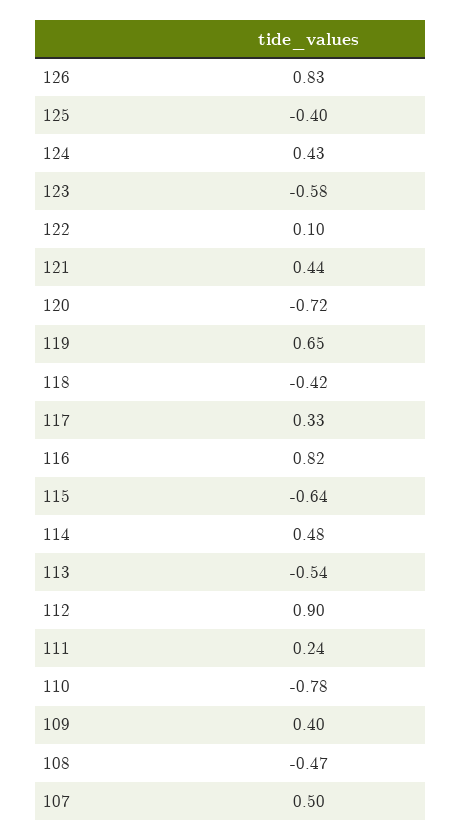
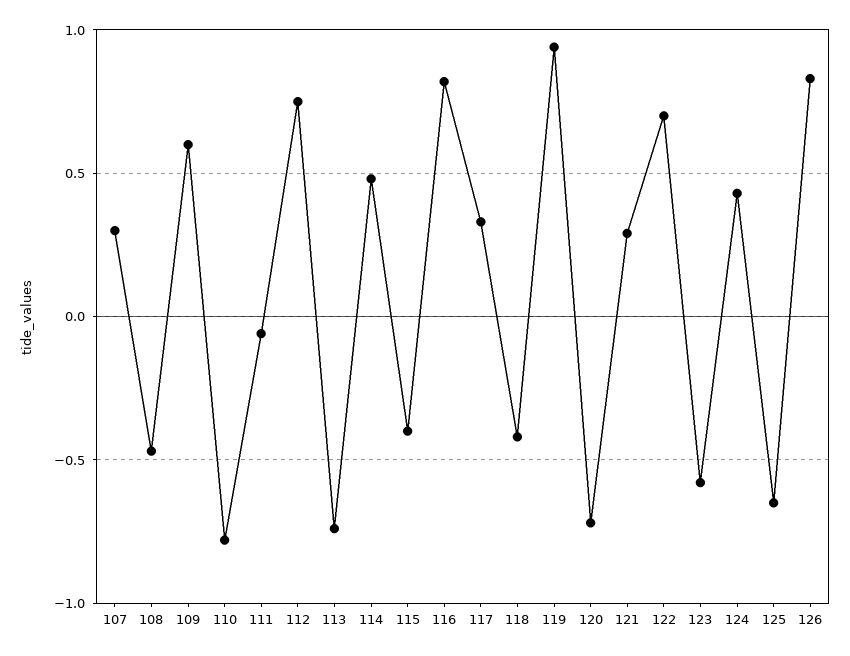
  {
    "126": 0.83,
-   "125": -0.4,
+   "125": -0.65,
    "124": 0.43,
    "123": -0.58,
-   "122": 0.1,
+   "122": 0.7,
-   "121": 0.44,
+   "121": 0.3,
    "120": -0.72,
-   "119": 0.65,
+   "119": 0.95,
    "118": -0.42,
    "117": 0.33,
    "116": 0.82,
-   "115": -0.64,
+   "115": -0.4,
    "114": 0.48,
-   "113": -0.54,
+   "113": -0.75,
-   "112": 0.9,
+   "112": 0.75,
-   "111": 0.24,
+   "111": -0.05,
    "110": -0.78,
-   "109": 0.4,
+   "109": 0.6,
    "108": -0.47,
-   "107": 0.5
+   "107": 0.3
  }

